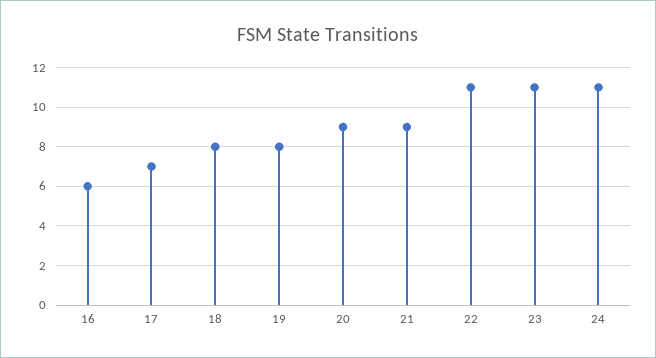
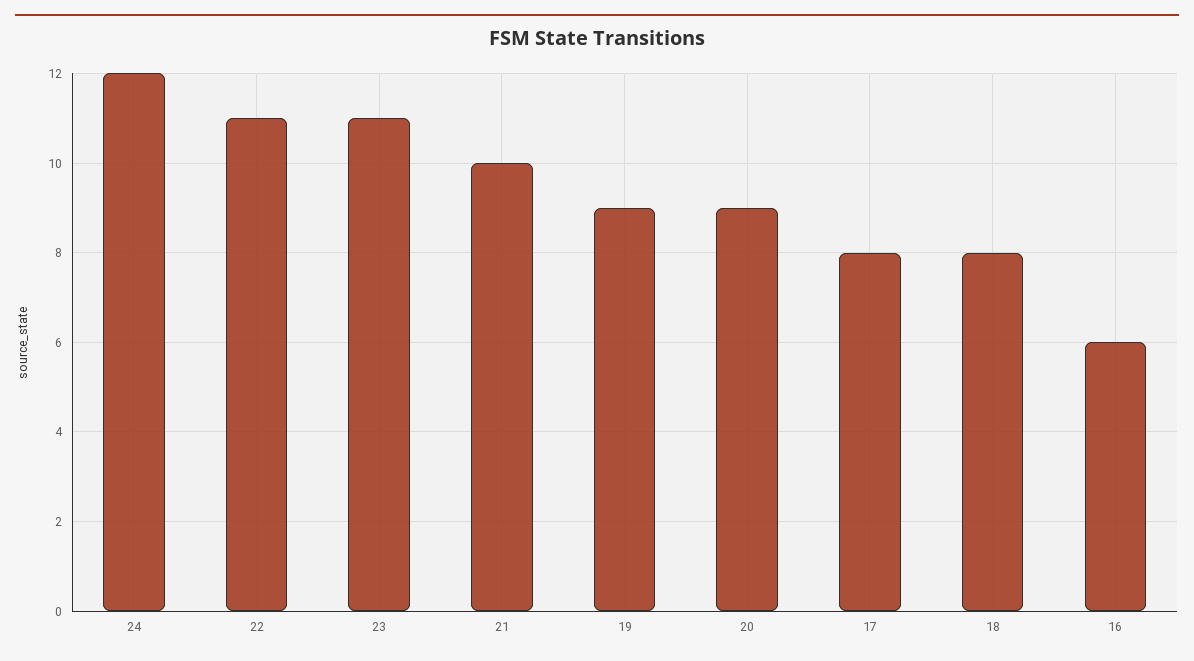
  {
    "16": 6,
-   "17": 7,
+   "17": 8,
    "18": 8,
-   "19": 8,
+   "19": 9,
    "20": 9,
-   "21": 9,
+   "21": 10,
    "22": 11,
    "23": 11,
-   "24": 11
+   "24": 12
  }

